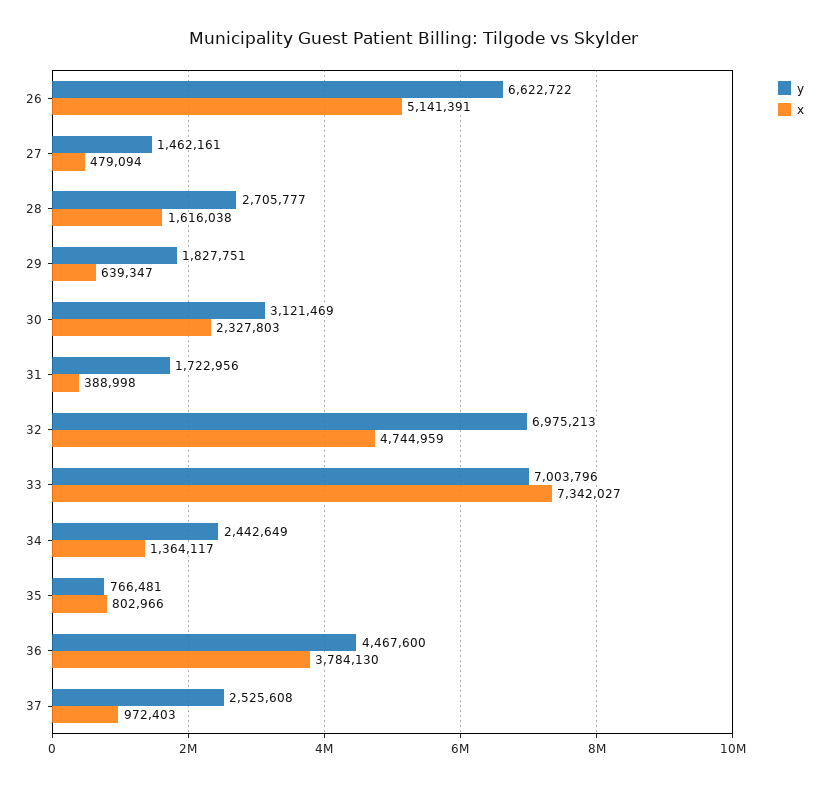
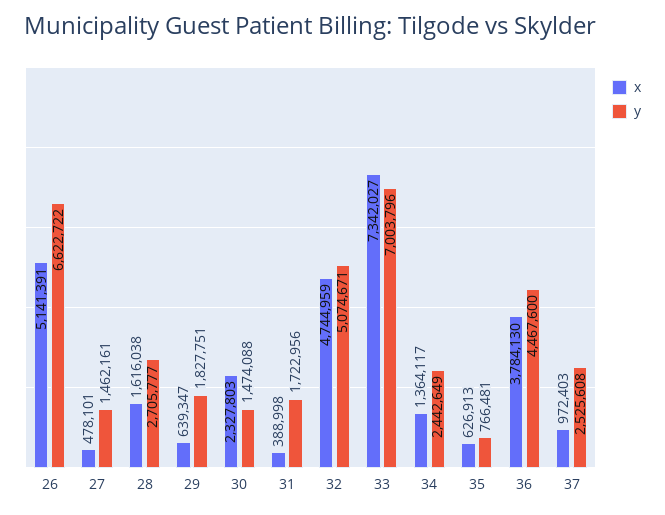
  {
    "y": {
      "26": 6622722,
      "27": 1462161,
      "28": 2705777,
      "29": 1827751,
-     "30": 3121469,
+     "30": 1474088,
      "31": 1722956,
-     "32": 6975213,
+     "32": 5074671,
      "33": 7003796,
      "34": 2442649,
      "35": 766481,
      "36": 4467600,
      "37": 2525608
    },
    "x": {
      "26": 5141391,
-     "27": 479094,
+     "27": 478101,
      "28": 1616038,
      "29": 639347,
      "30": 2327803,
      "31": 388998,
      "32": 4744959,
      "33": 7342027,
      "34": 1364117,
-     "35": 802966,
+     "35": 626913,
      "36": 3784130,
      "37": 972403
    }
  }

